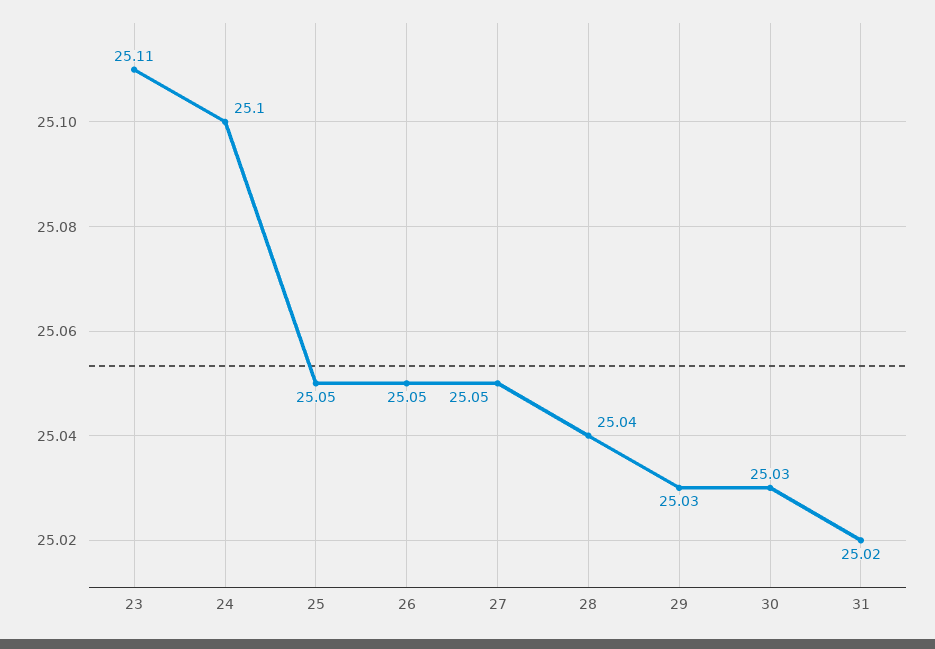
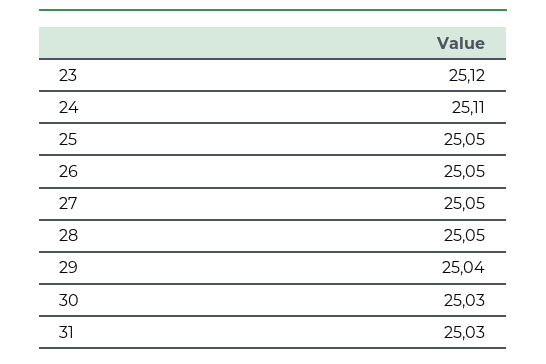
  {
-   "23": 25.11,
+   "23": 25.12,
-   "24": 25.1,
+   "24": 25.11,
    "25": 25.05,
    "26": 25.05,
    "27": 25.05,
-   "28": 25.04,
+   "28": 25.05,
-   "29": 25.03,
+   "29": 25.04,
    "30": 25.03,
-   "31": 25.02
+   "31": 25.03
  }

